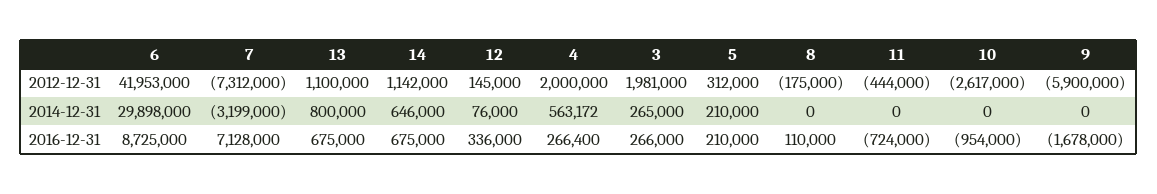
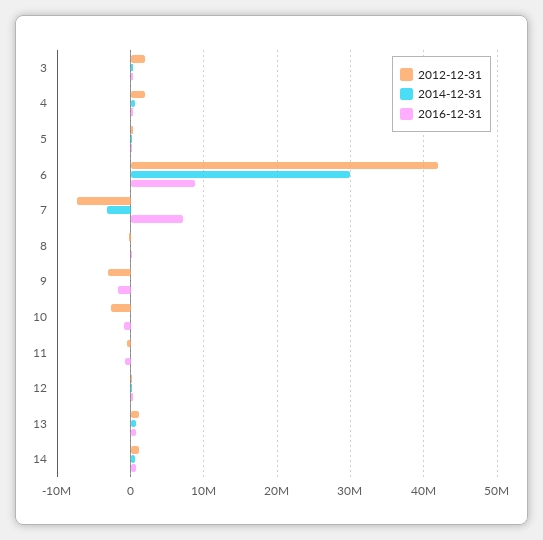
  {
    "2012-12-31": {
      "6": 41953000,
      "7": -7312000,
      "13": 1100000,
      "14": 1142000,
      "12": 145000,
      "4": 2000000,
      "3": 1981000,
      "5": 312000,
      "8": -175000,
      "11": -444000,
      "10": -2617000,
-     "9": -5900000
+     "9": -3000000
    },
    "2014-12-31": {
      "6": 29898000,
      "7": -3199000,
      "13": 800000,
      "14": 646000,
      "12": 76000,
      "4": 563172,
      "3": 265000,
      "5": 210000,
      "8": 0,
      "11": 0,
      "10": 0,
      "9": 0
    },
    "2016-12-31": {
      "6": 8725000,
      "7": 7128000,
      "13": 675000,
      "14": 675000,
      "12": 336000,
      "4": 266400,
      "3": 266000,
      "5": 210000,
      "8": 110000,
      "11": -724000,
      "10": -954000,
      "9": -1678000
    }
  }

